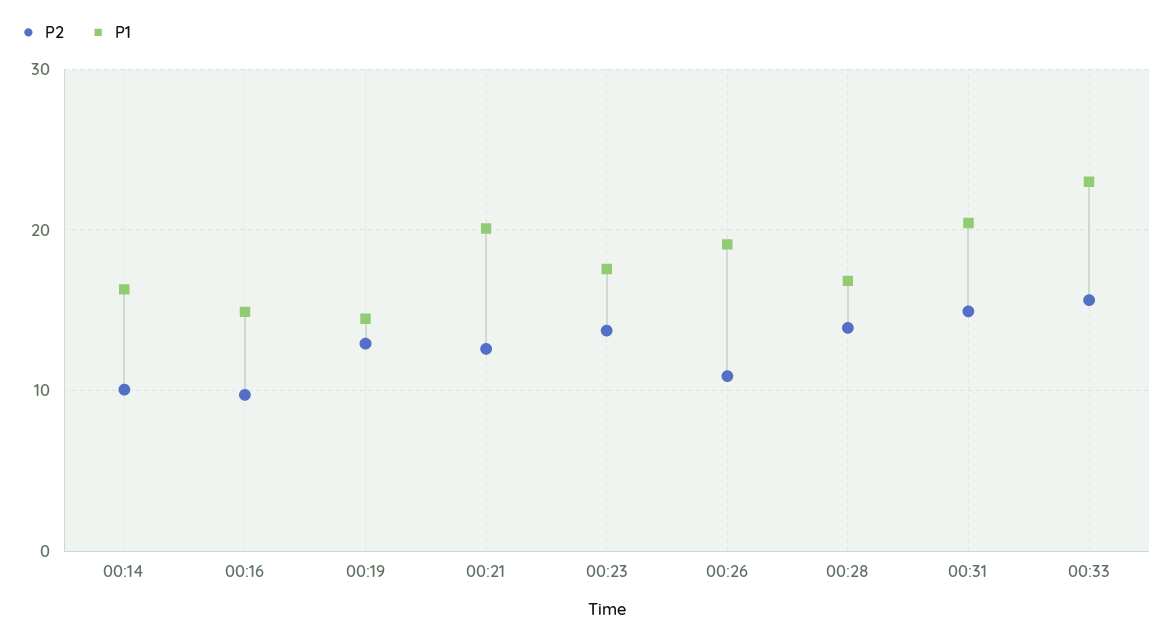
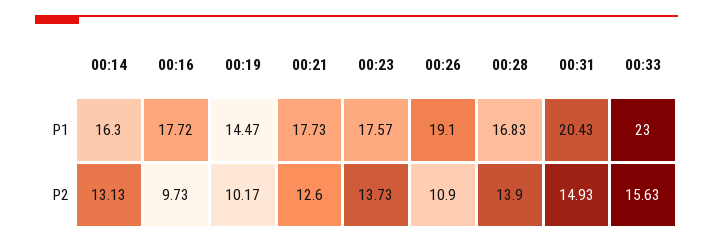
  {
    "P2": {
-     "00:14": 10,
+     "00:14": 13.13,
      "00:16": 9.73,
-     "00:19": 13,
+     "00:19": 10.17,
      "00:21": 12.6,
      "00:23": 13.73,
      "00:26": 10.9,
      "00:28": 13.9,
      "00:31": 14.93,
      "00:33": 15.63
    },
    "P1": {
      "00:14": 16.3,
-     "00:16": 15,
+     "00:16": 17.72,
      "00:19": 14.47,
-     "00:21": 20,
+     "00:21": 17.73,
      "00:23": 17.57,
      "00:26": 19.1,
      "00:28": 16.83,
      "00:31": 20.43,
      "00:33": 23
    }
  }

